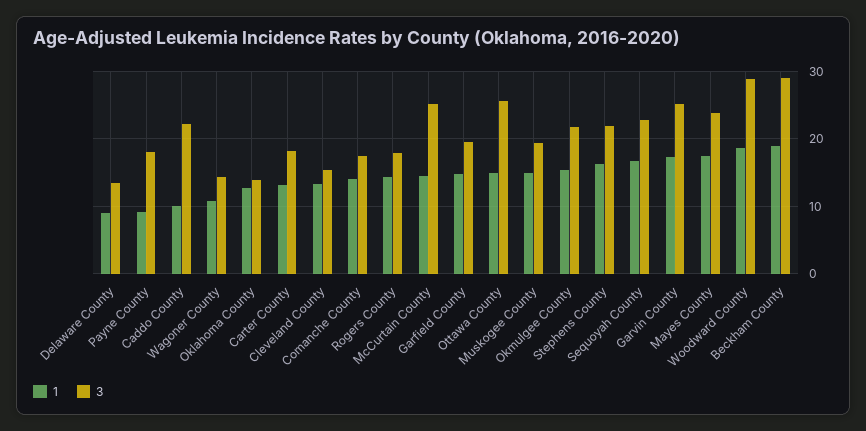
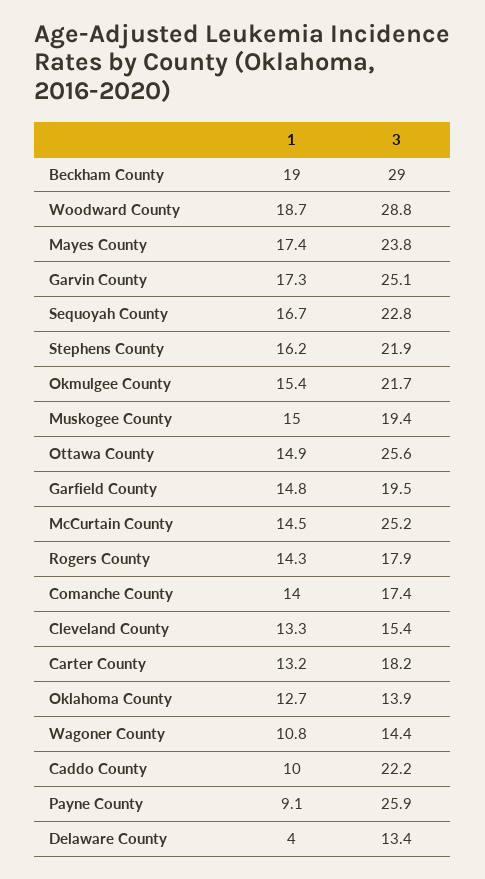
  {
    "1": {
-     "Delaware County": 9,
+     "Delaware County": 4,
      "Payne County": 9.1,
      "Caddo County": 10,
      "Wagoner County": 10.8,
      "Oklahoma County": 12.7,
      "Carter County": 13.2,
      "Cleveland County": 13.3,
      "Comanche County": 14,
      "Rogers County": 14.3,
      "McCurtain County": 14.5,
      "Garfield County": 14.8,
      "Ottawa County": 14.9,
      "Muskogee County": 15,
      "Okmulgee County": 15.4,
      "Stephens County": 16.2,
      "Sequoyah County": 16.7,
      "Garvin County": 17.3,
      "Mayes County": 17.4,
      "Woodward County": 18.7,
      "Beckham County": 19
    },
    "3": {
      "Delaware County": 13.4,
-     "Payne County": 18,
+     "Payne County": 25.9,
      "Caddo County": 22.2,
      "Wagoner County": 14.4,
      "Oklahoma County": 13.9,
      "Carter County": 18.2,
      "Cleveland County": 15.4,
      "Comanche County": 17.4,
      "Rogers County": 17.9,
      "McCurtain County": 25.2,
      "Garfield County": 19.5,
      "Ottawa County": 25.6,
      "Muskogee County": 19.4,
      "Okmulgee County": 21.7,
      "Stephens County": 21.9,
      "Sequoyah County": 22.8,
      "Garvin County": 25.1,
      "Mayes County": 23.8,
      "Woodward County": 28.8,
      "Beckham County": 29
    }
  }

